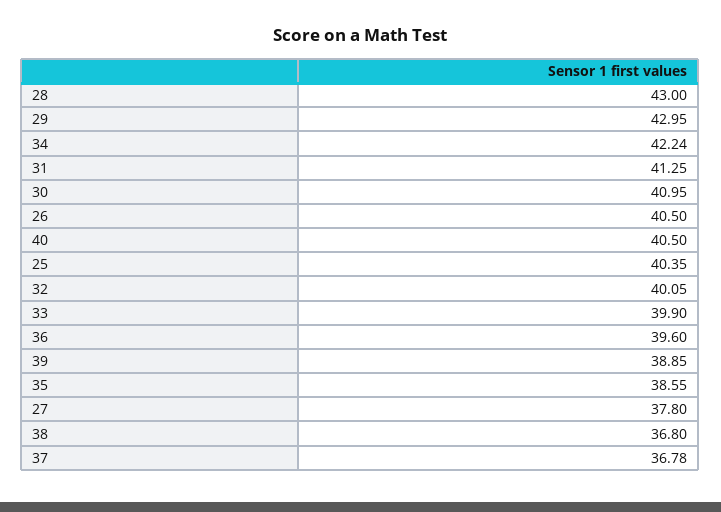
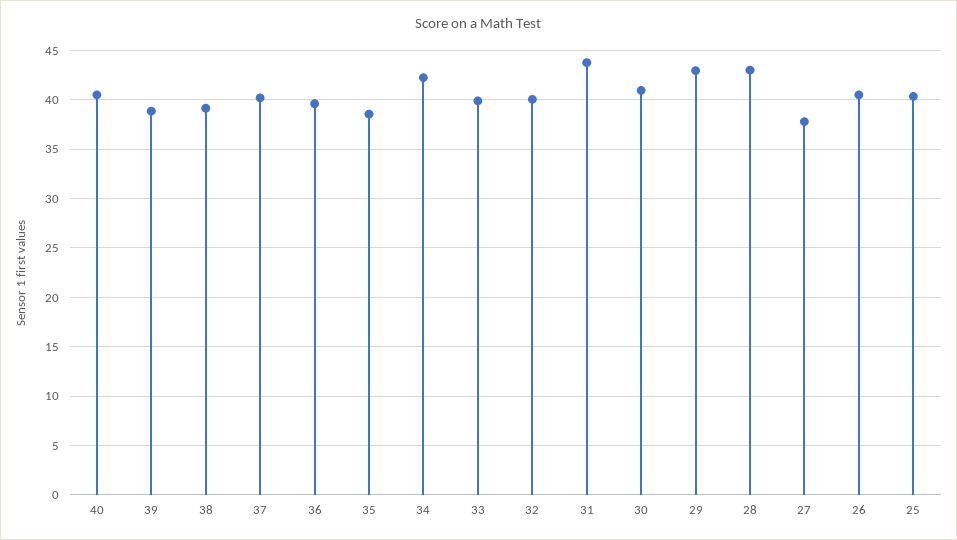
  {
    "28": 43,
    "29": 42.95,
    "34": 42.24,
-   "31": 41.25,
+   "31": 44,
    "30": 40.95,
    "26": 40.5,
    "40": 40.5,
    "25": 40.35,
    "32": 40.05,
    "33": 39.9,
    "36": 39.6,
    "39": 38.85,
    "35": 38.55,
    "27": 37.8,
-   "38": 36.8,
+   "38": 39,
-   "37": 36.78
+   "37": 40
  }

